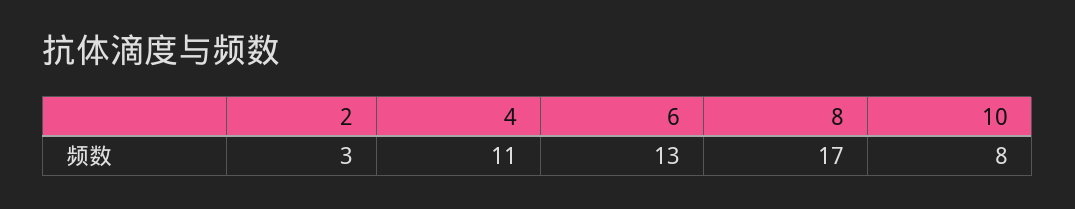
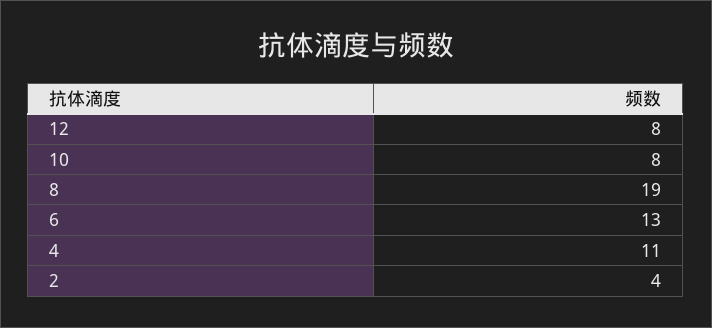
  {
-   "2": 3,
+   "2": 4,
    "4": 11,
    "6": 13,
-   "8": 17,
+   "8": 19,
-   "10": 8
+   "10": 8,
+   "12": 8
  }

